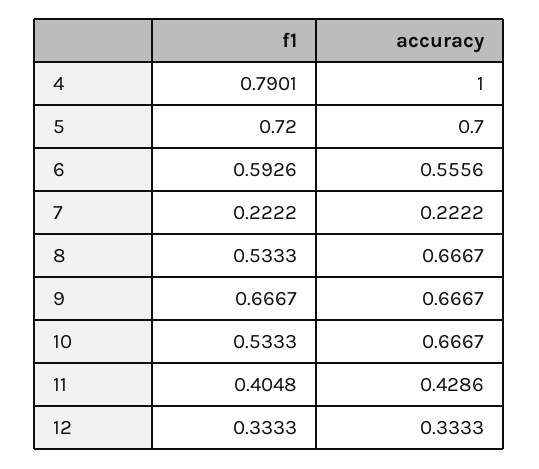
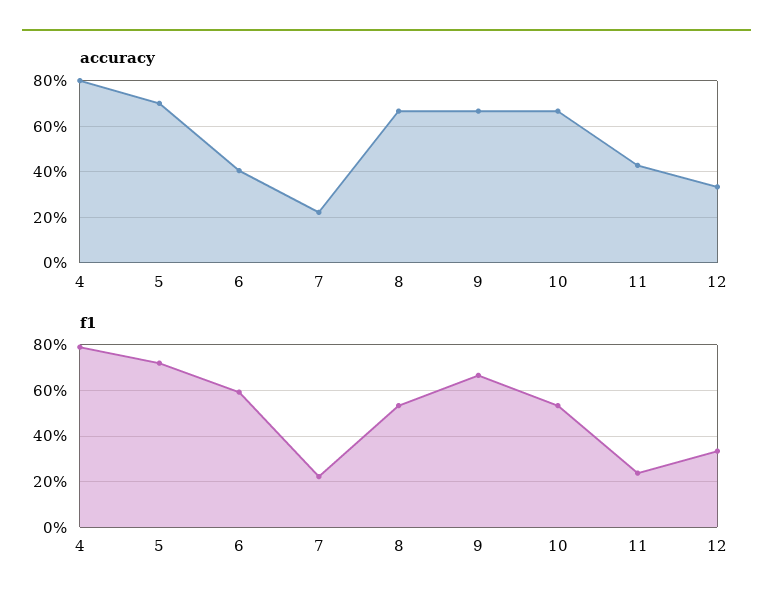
  {
    "f1": {
      "4": 0.7901,
      "5": 0.72,
      "6": 0.5926,
      "7": 0.2222,
      "8": 0.5333,
      "9": 0.6667,
      "10": 0.5333,
-     "11": 0.4048,
+     "11": 0.25,
      "12": 0.3333
    },
    "accuracy": {
-     "4": 1,
+     "4": 0.8,
      "5": 0.7,
-     "6": 0.5556,
+     "6": 0.4,
      "7": 0.2222,
      "8": 0.6667,
      "9": 0.6667,
      "10": 0.6667,
      "11": 0.4286,
      "12": 0.3333
    }
  }

